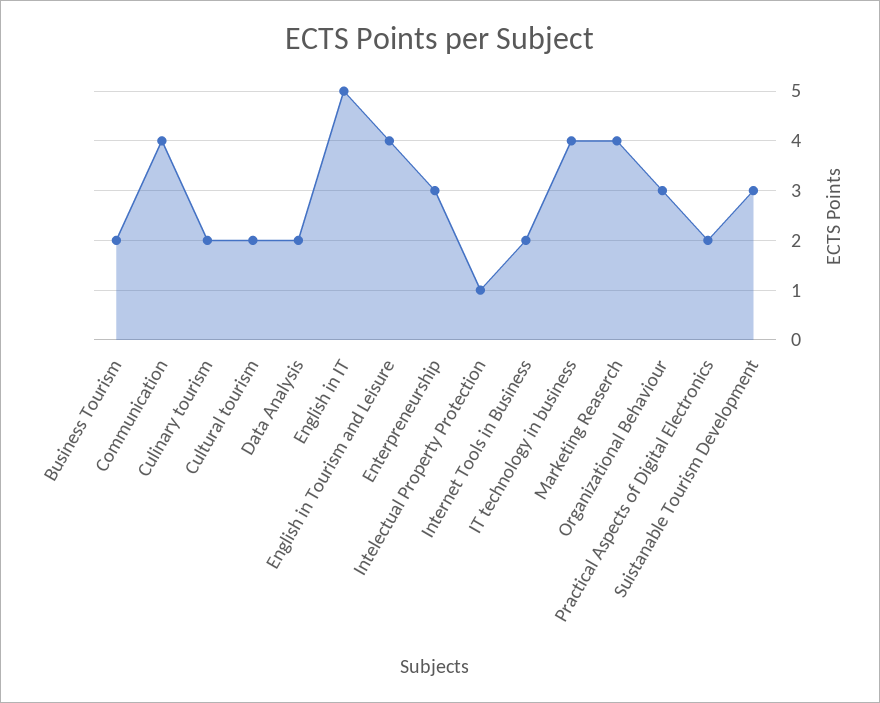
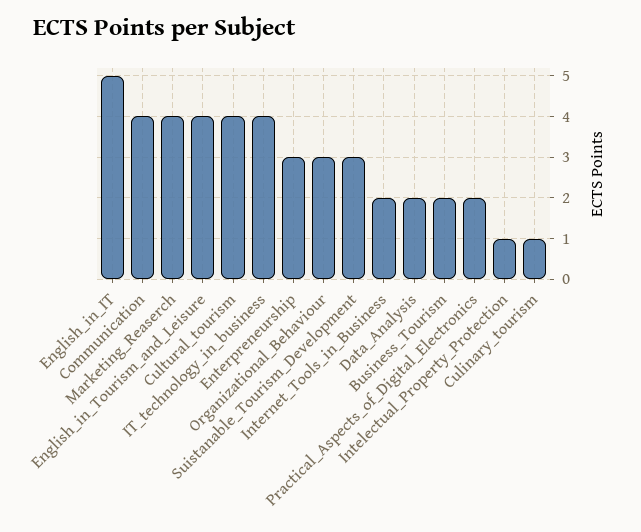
  {
    "Business Tourism": 2,
    "Communication": 4,
-   "Culinary tourism": 2,
+   "Culinary tourism": 1,
-   "Cultural tourism": 2,
+   "Cultural tourism": 4,
    "Data Analysis": 2,
    "English in IT": 5,
    "English in Tourism and Leisure": 4,
    "Enterpreneurship": 3,
    "Intelectual Property Protection": 1,
    "Internet Tools in Business": 2,
    "IT technology in business": 4,
    "Marketing Reaserch": 4,
    "Organizational Behaviour": 3,
    "Practical Aspects of Digital Electronics": 2,
    "Suistanable Tourism Development": 3
  }

